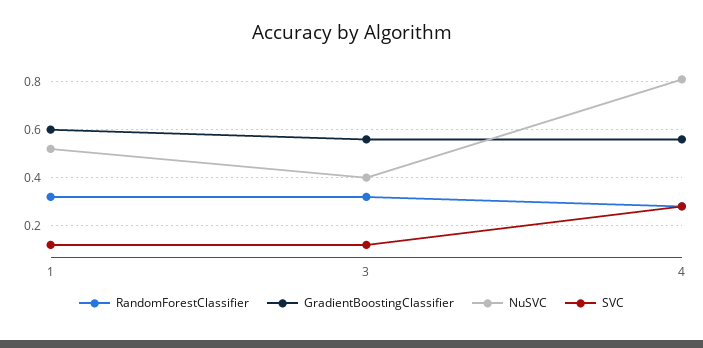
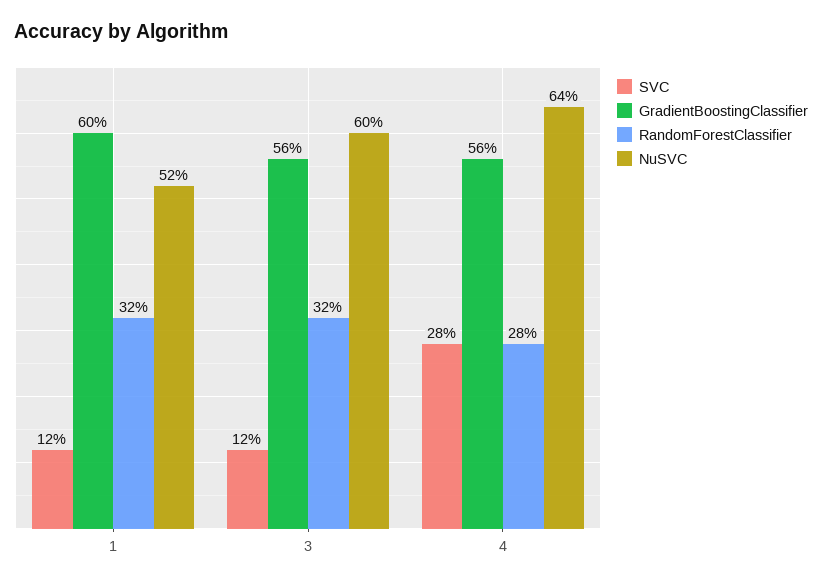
  {
    "RandomForestClassifier": {
      "1": 0.32,
      "3": 0.32,
      "4": 0.28
    },
    "GradientBoostingClassifier": {
      "1": 0.6,
      "3": 0.56,
      "4": 0.56
    },
    "NuSVC": {
      "1": 0.52,
-     "3": 0.4,
+     "3": 0.6,
-     "4": 0.8
+     "4": 0.64
    },
    "SVC": {
      "1": 0.12,
      "3": 0.12,
      "4": 0.28
    }
  }

